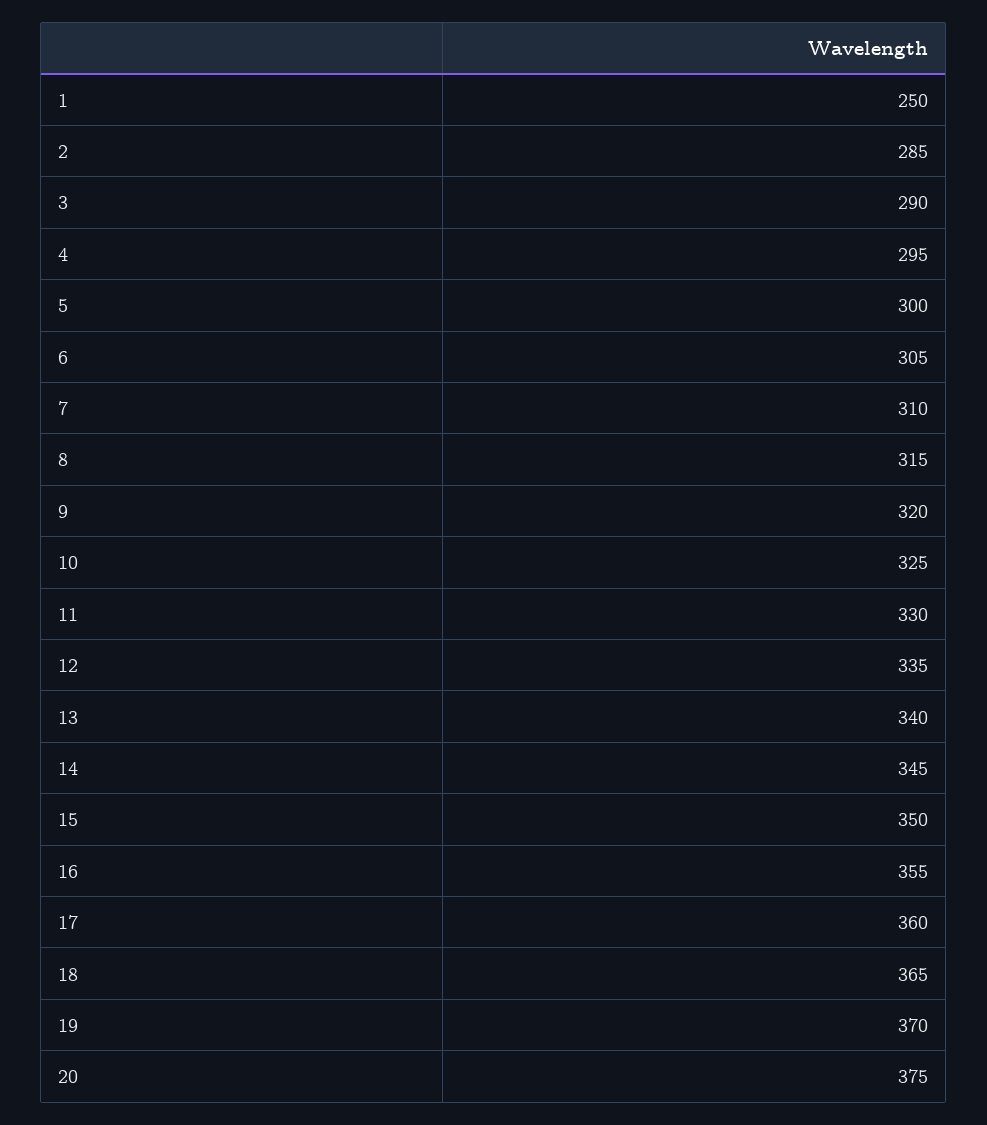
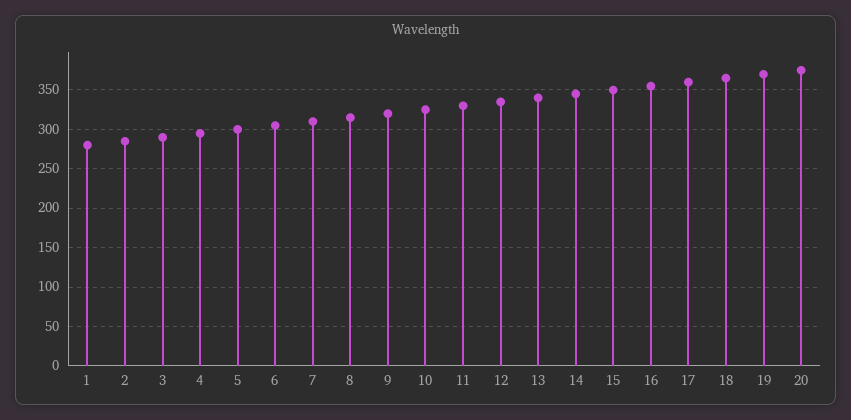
  {
-   "1": 250,
+   "1": 280,
    "2": 285,
    "3": 290,
    "4": 295,
    "5": 300,
    "6": 305,
    "7": 310,
    "8": 315,
    "9": 320,
    "10": 325,
    "11": 330,
    "12": 335,
    "13": 340,
    "14": 345,
    "15": 350,
    "16": 355,
    "17": 360,
    "18": 365,
    "19": 370,
    "20": 375
  }

